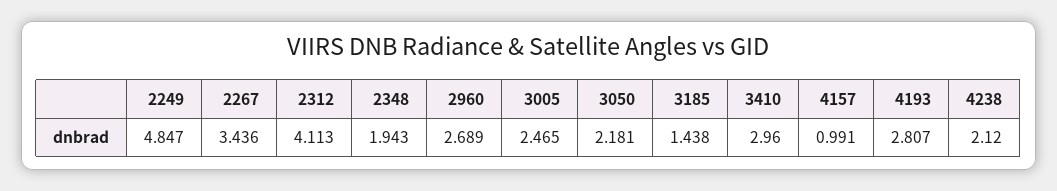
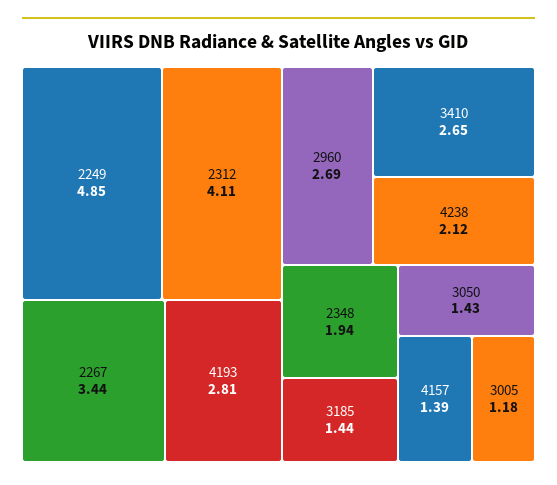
  {
    "2249": 4.847,
    "2267": 3.436,
    "2312": 4.113,
    "2348": 1.943,
    "2960": 2.689,
-   "3005": 2.465,
+   "3005": 1.18,
-   "3050": 2.181,
+   "3050": 1.43,
    "3185": 1.438,
-   "3410": 2.96,
+   "3410": 2.65,
-   "4157": 0.991,
+   "4157": 1.39,
    "4193": 2.807,
    "4238": 2.12
  }

